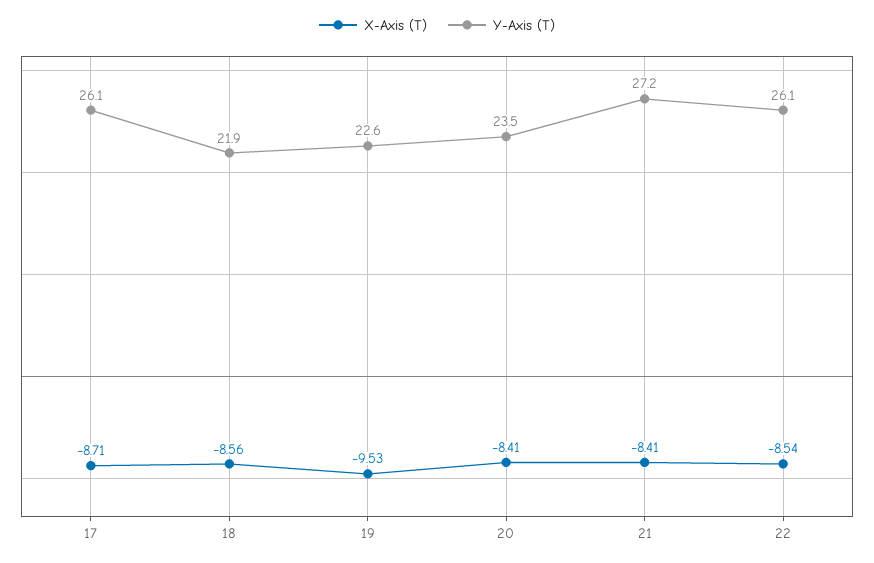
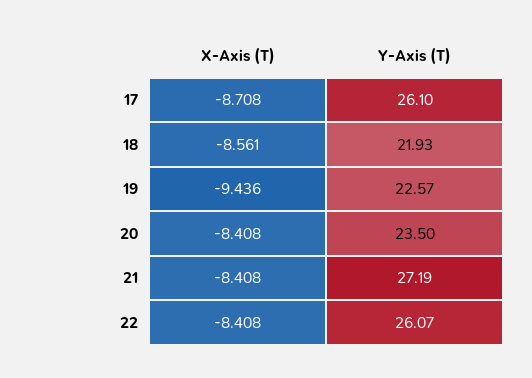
  {
    "X-Axis (T)": {
      "17": -8.708,
      "18": -8.561,
-     "19": -9.53,
+     "19": -9.436,
      "20": -8.408,
      "21": -8.408,
-     "22": -8.54
+     "22": -8.408
    },
    "Y-Axis (T)": {
      "17": 26.1,
      "18": 21.93,
      "19": 22.57,
      "20": 23.5,
      "21": 27.19,
      "22": 26.07
    }
  }

